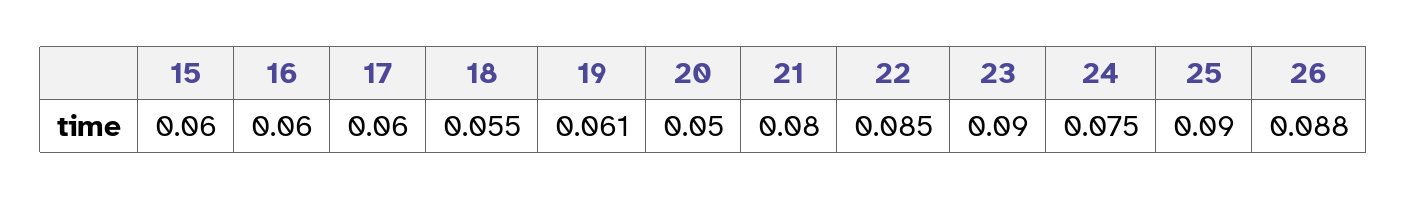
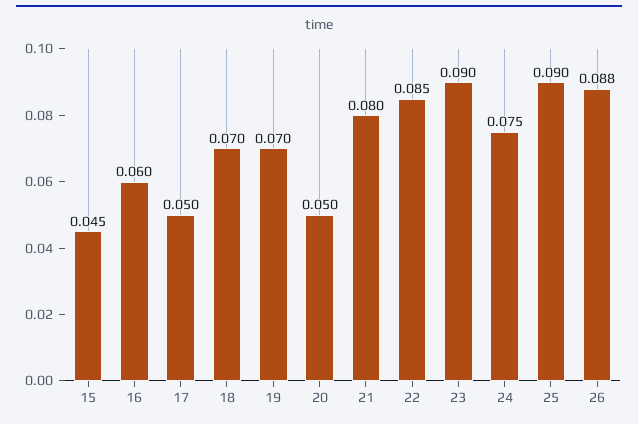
  {
-   "15": 0.06,
+   "15": 0.045,
    "16": 0.06,
-   "17": 0.06,
+   "17": 0.05,
-   "18": 0.055,
+   "18": 0.07,
-   "19": 0.061,
+   "19": 0.07,
    "20": 0.05,
    "21": 0.08,
    "22": 0.085,
    "23": 0.09,
    "24": 0.075,
    "25": 0.09,
    "26": 0.088
  }

